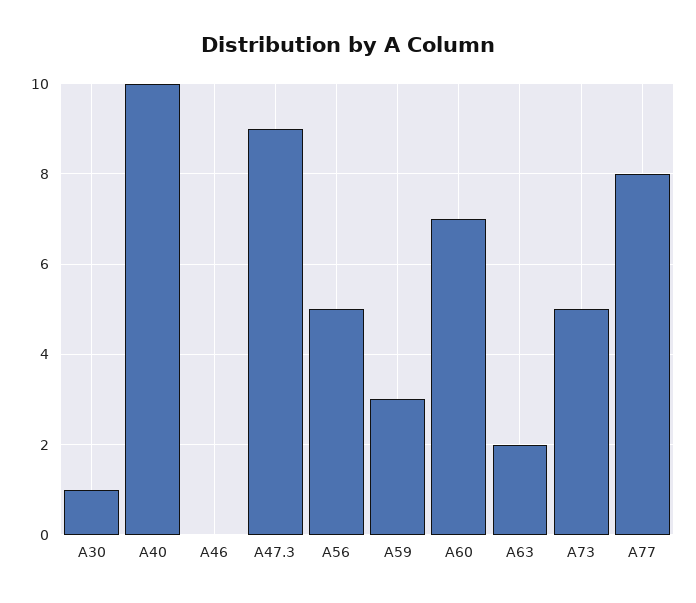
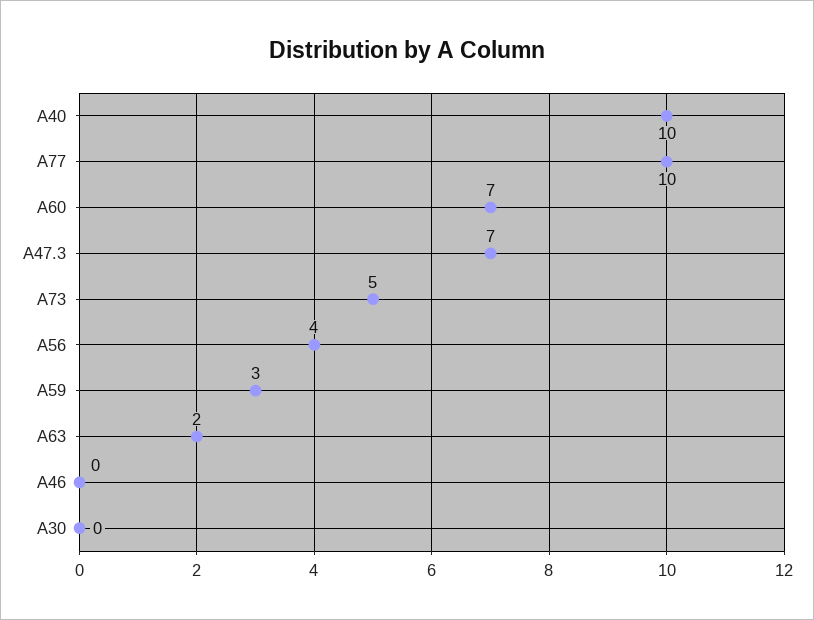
  {
-   "A30": 1,
+   "A30": 0,
    "A40": 10,
    "A46": 0,
-   "A47.3": 9,
+   "A47.3": 7,
-   "A56": 5,
+   "A56": 4,
    "A59": 3,
    "A60": 7,
    "A63": 2,
    "A73": 5,
-   "A77": 8
+   "A77": 10
  }

